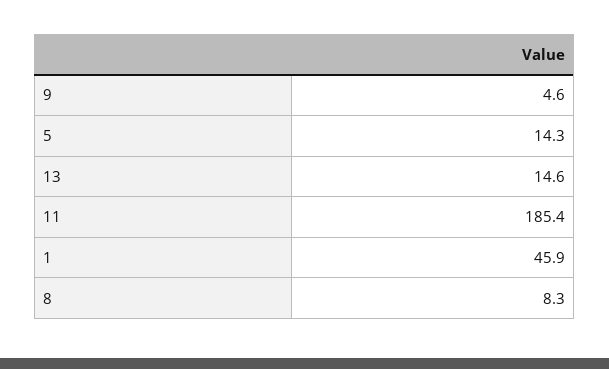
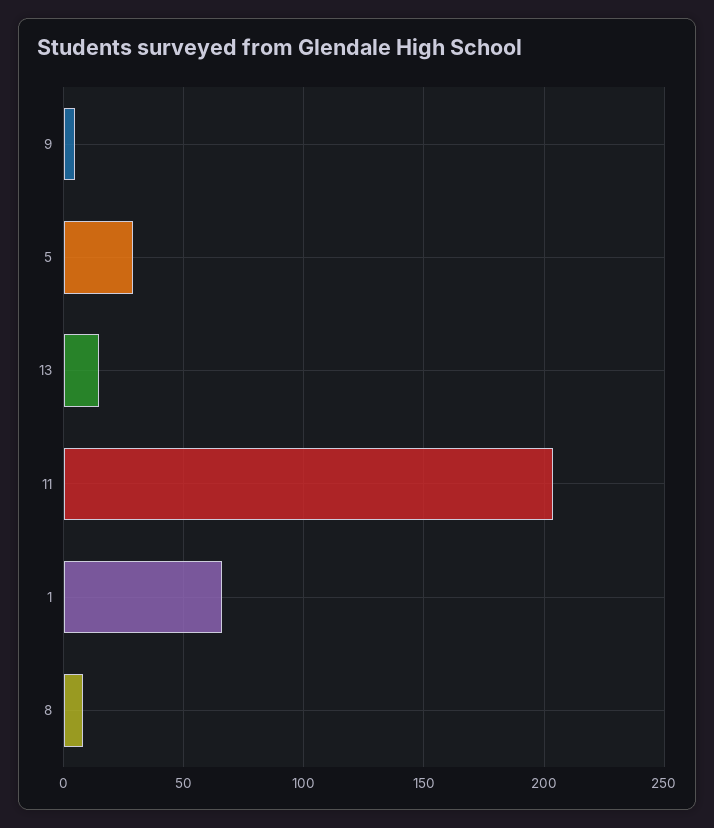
  {
    "9": 4.6,
-   "5": 14.3,
+   "5": 30,
    "13": 14.6,
-   "11": 185.4,
+   "11": 205,
-   "1": 45.9,
+   "1": 65,
    "8": 8.3
  }

